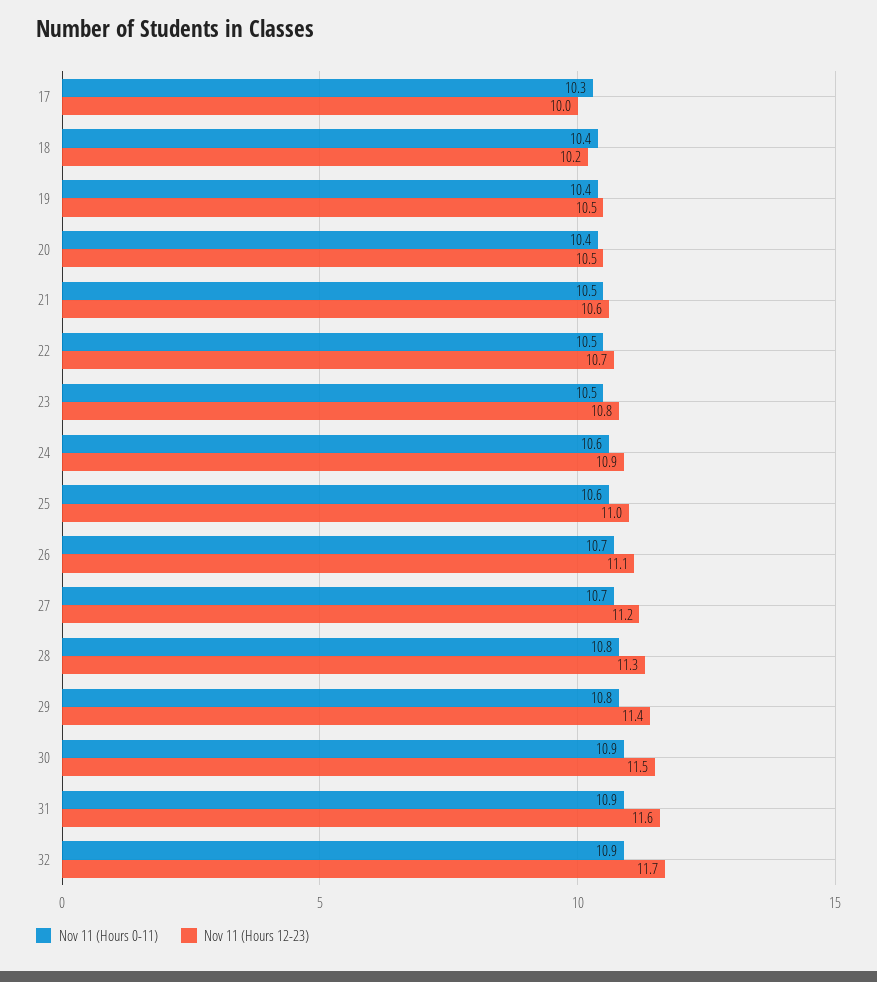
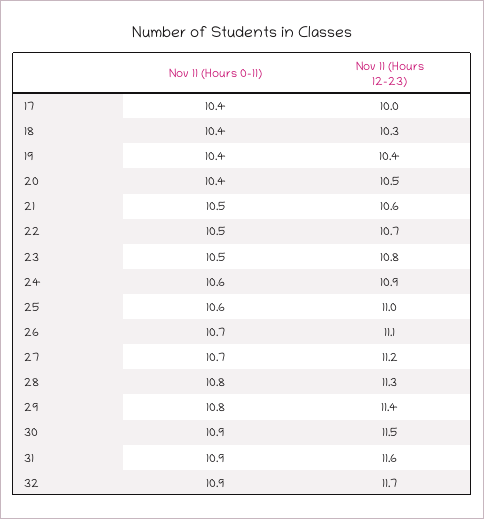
  {
    "Nov 11 (Hours 0-11)": {
-     "17": 10.3,
+     "17": 10.4,
      "18": 10.4,
      "19": 10.4,
      "20": 10.4,
      "21": 10.5,
      "22": 10.5,
      "23": 10.5,
      "24": 10.6,
      "25": 10.6,
      "26": 10.7,
      "27": 10.7,
      "28": 10.8,
      "29": 10.8,
      "30": 10.9,
      "31": 10.9,
      "32": 10.9
    },
    "Nov 11 (Hours 12-23)": {
      "17": 10,
-     "18": 10.2,
+     "18": 10.3,
-     "19": 10.5,
+     "19": 10.4,
      "20": 10.5,
      "21": 10.6,
      "22": 10.7,
      "23": 10.8,
      "24": 10.9,
      "25": 11,
      "26": 11.1,
      "27": 11.2,
      "28": 11.3,
      "29": 11.4,
      "30": 11.5,
      "31": 11.6,
      "32": 11.7
    }
  }

